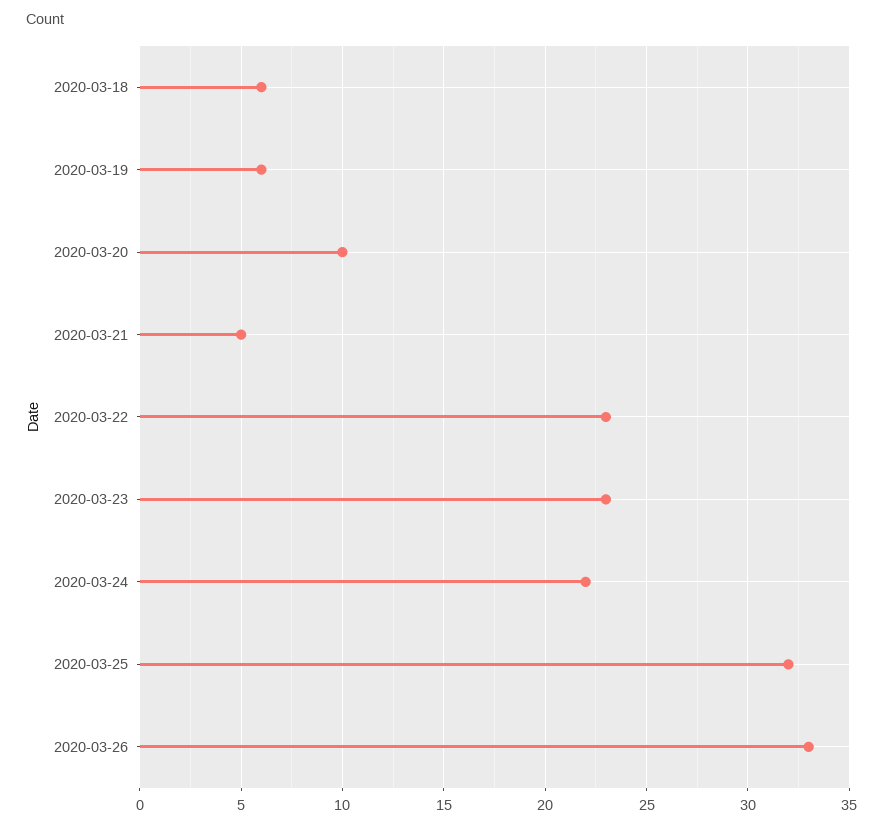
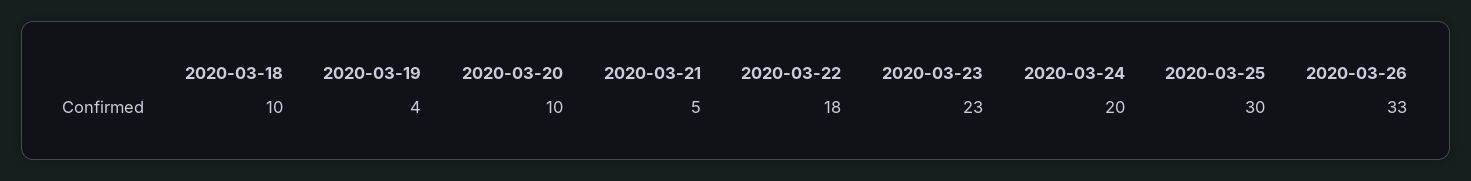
  {
-   "2020-03-18": 6,
+   "2020-03-18": 10,
-   "2020-03-19": 6,
+   "2020-03-19": 4,
    "2020-03-20": 10,
    "2020-03-21": 5,
-   "2020-03-22": 23,
+   "2020-03-22": 18,
    "2020-03-23": 23,
-   "2020-03-24": 22,
+   "2020-03-24": 20,
-   "2020-03-25": 32,
+   "2020-03-25": 30,
    "2020-03-26": 33
  }

